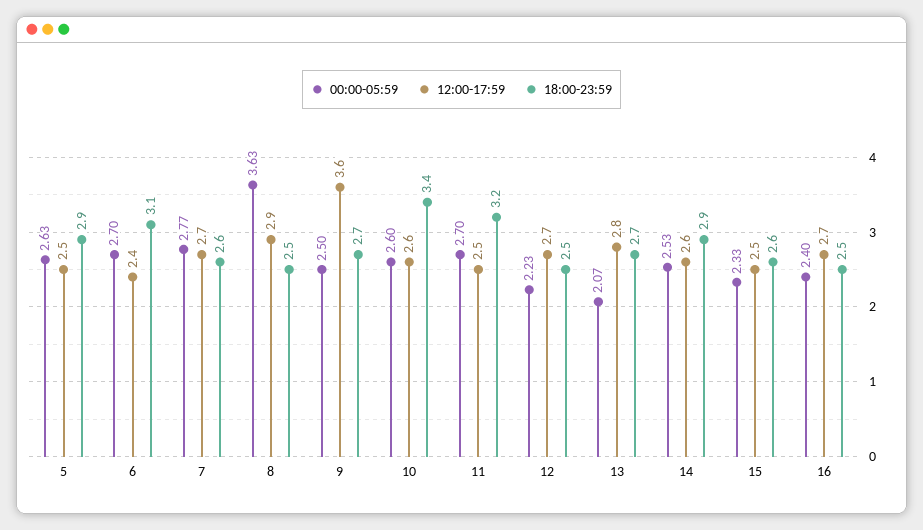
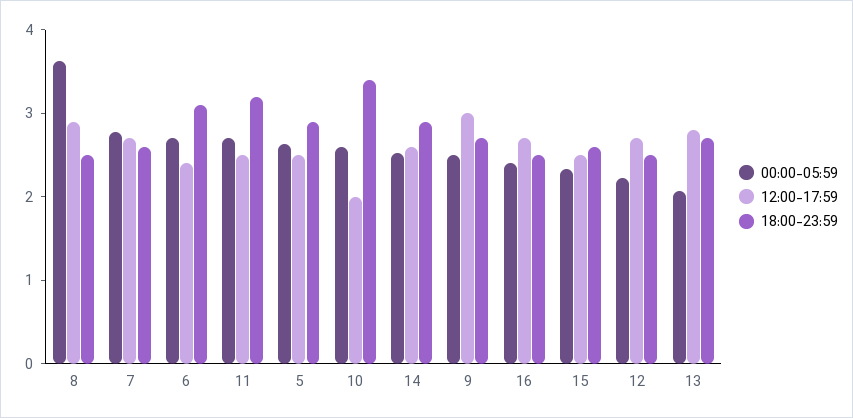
  {
    "00:00-05:59": {
      "5": 2.63,
      "6": 2.7,
      "7": 2.77,
      "8": 3.63,
      "9": 2.5,
      "10": 2.6,
      "11": 2.7,
      "12": 2.23,
      "13": 2.07,
      "14": 2.53,
      "15": 2.33,
      "16": 2.4
    },
    "12:00-17:59": {
      "5": 2.5,
      "6": 2.4,
      "7": 2.7,
      "8": 2.9,
-     "9": 3.6,
+     "9": 3,
-     "10": 2.6,
+     "10": 2,
      "11": 2.5,
      "12": 2.7,
      "13": 2.8,
      "14": 2.6,
      "15": 2.5,
      "16": 2.7
    },
    "18:00-23:59": {
      "5": 2.9,
      "6": 3.1,
      "7": 2.6,
      "8": 2.5,
      "9": 2.7,
      "10": 3.4,
      "11": 3.2,
      "12": 2.5,
      "13": 2.7,
      "14": 2.9,
      "15": 2.6,
      "16": 2.5
    }
  }

